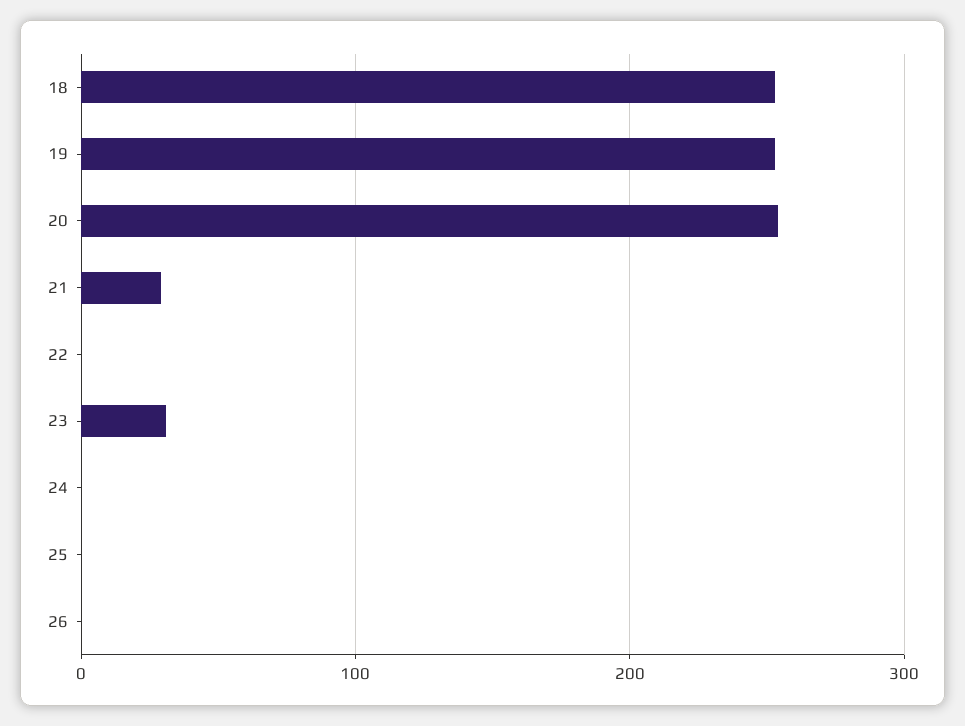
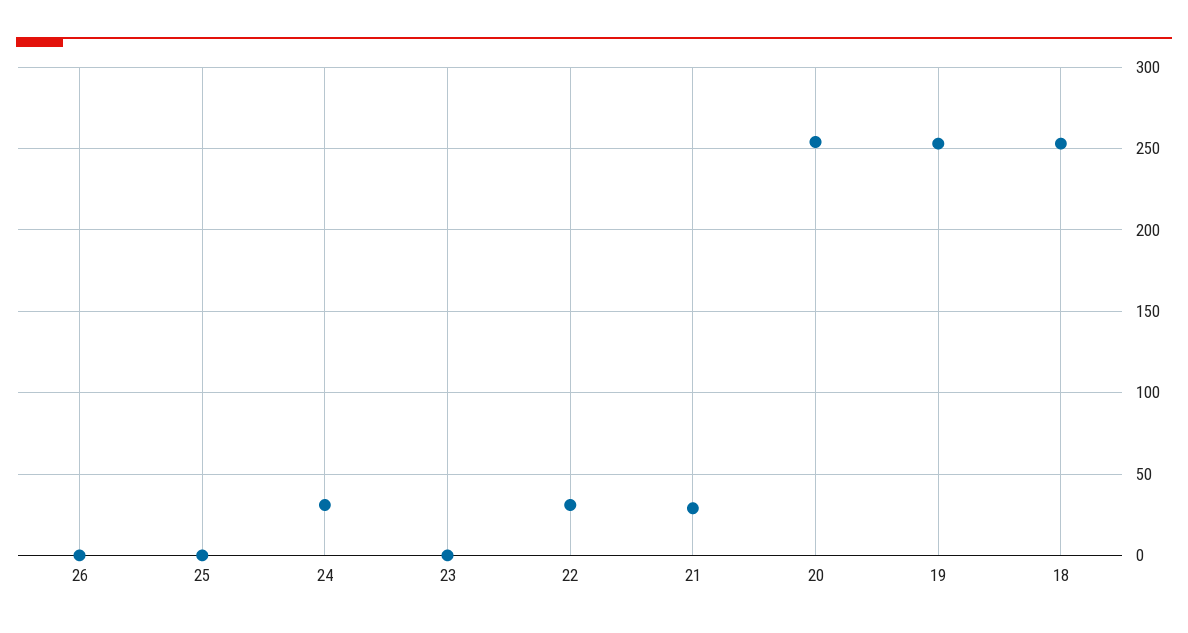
  {
    "18": 255,
    "19": 255,
    "20": 255,
    "21": 30,
-   "22": 0,
+   "22": 30,
-   "23": 30,
+   "23": 0,
-   "24": 0,
+   "24": 30,
    "25": 0,
    "26": 0
  }

